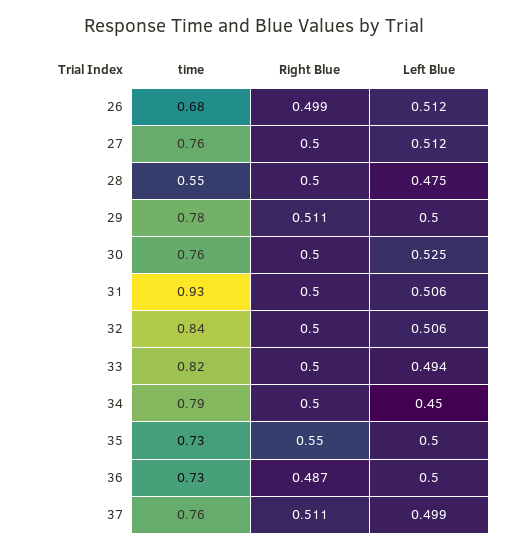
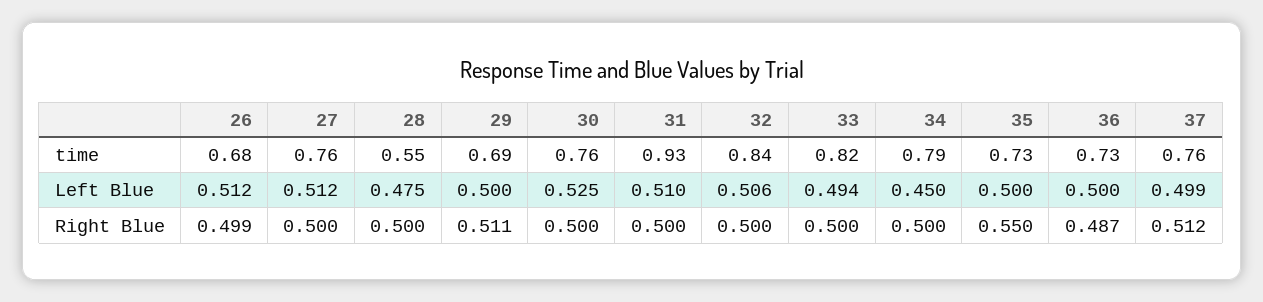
  {
    "time": {
      "26": 0.68,
      "27": 0.76,
      "28": 0.55,
-     "29": 0.78,
+     "29": 0.69,
      "30": 0.76,
      "31": 0.93,
      "32": 0.84,
      "33": 0.82,
      "34": 0.79,
      "35": 0.73,
      "36": 0.73,
      "37": 0.76
    },
    "Right Blue": {
      "26": 0.499,
      "27": 0.5,
      "28": 0.5,
      "29": 0.511,
      "30": 0.5,
      "31": 0.5,
      "32": 0.5,
      "33": 0.5,
      "34": 0.5,
      "35": 0.55,
      "36": 0.487,
-     "37": 0.511
+     "37": 0.512
    },
    "Left Blue": {
      "26": 0.512,
      "27": 0.512,
      "28": 0.475,
      "29": 0.5,
      "30": 0.525,
-     "31": 0.506,
+     "31": 0.51,
      "32": 0.506,
      "33": 0.494,
      "34": 0.45,
      "35": 0.5,
      "36": 0.5,
      "37": 0.499
    }
  }

